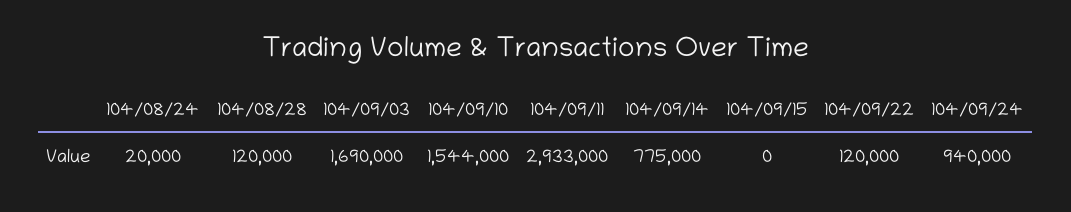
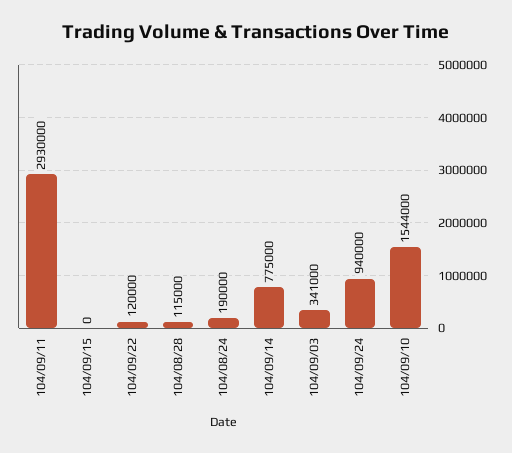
  {
-   "104/08/24": 20000,
+   "104/08/24": 190000,
-   "104/08/28": 120000,
+   "104/08/28": 115000,
-   "104/09/03": 1690000,
+   "104/09/03": 341000,
    "104/09/10": 1544000,
-   "104/09/11": 2933000,
+   "104/09/11": 2930000,
    "104/09/14": 775000,
    "104/09/15": 0,
    "104/09/22": 120000,
    "104/09/24": 940000
  }

